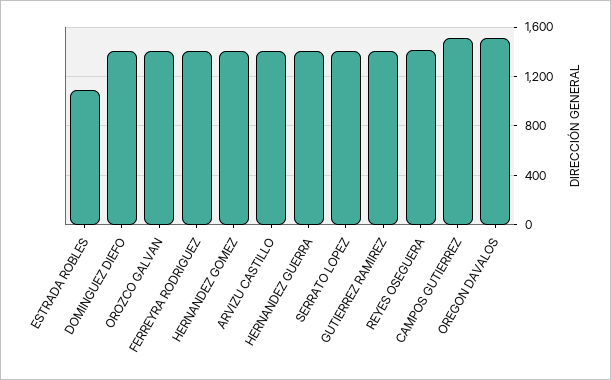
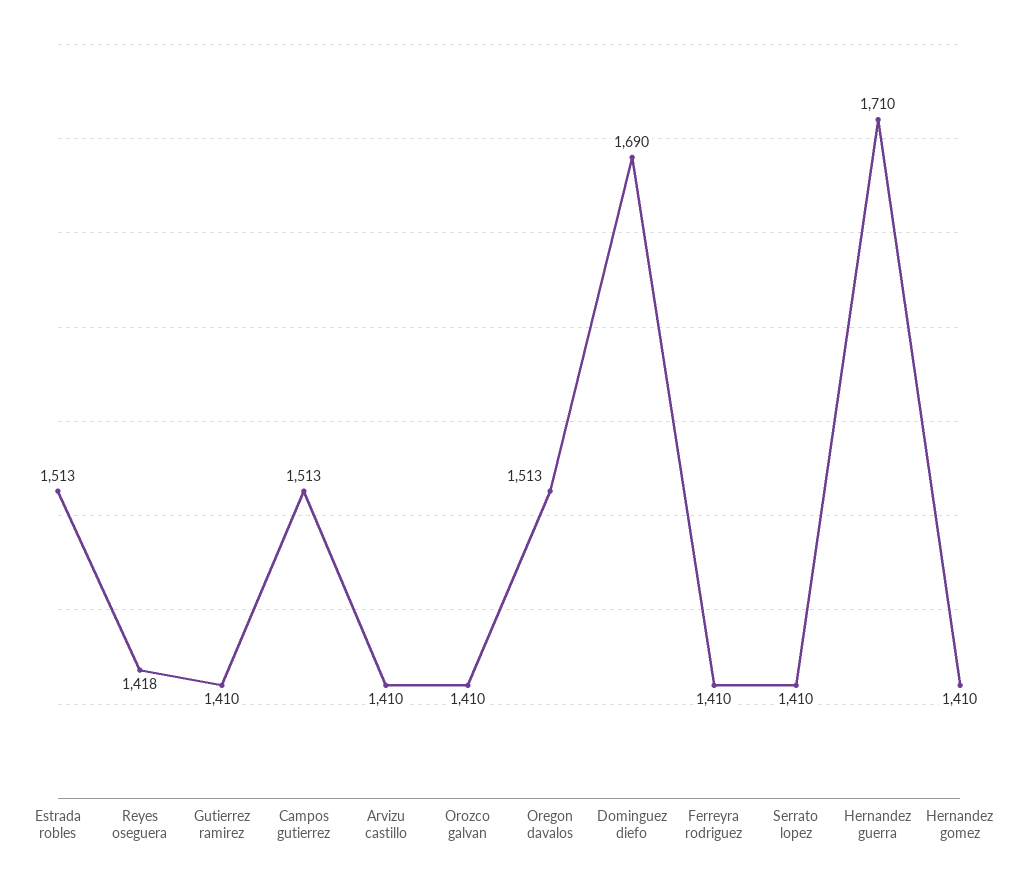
  {
-   "ESTRADA ROBLES": 1100,
+   "ESTRADA ROBLES": 1513,
-   "DOMINGUEZ DIEFO": 1400,
+   "DOMINGUEZ DIEFO": 1690,
    "OROZCO GALVAN": 1410,
    "FERREYRA RODRIGUEZ": 1410,
    "HERNANDEZ GOMEZ": 1410,
    "ARVIZU CASTILLO": 1410,
-   "HERNANDEZ GUERRA": 1400,
+   "HERNANDEZ GUERRA": 1710,
    "SERRATO LOPEZ": 1410,
    "GUTIERREZ RAMIREZ": 1410,
    "REYES OSEGUERA": 1418,
    "CAMPOS GUTIERREZ": 1513,
    "OREGON DAVALOS": 1513
  }

